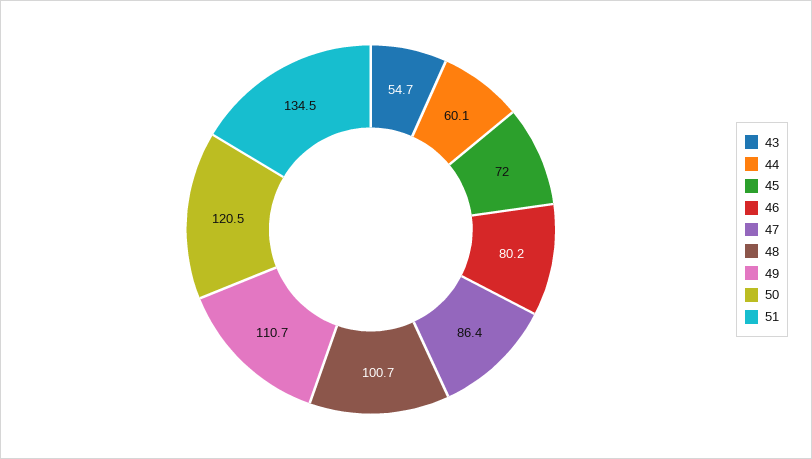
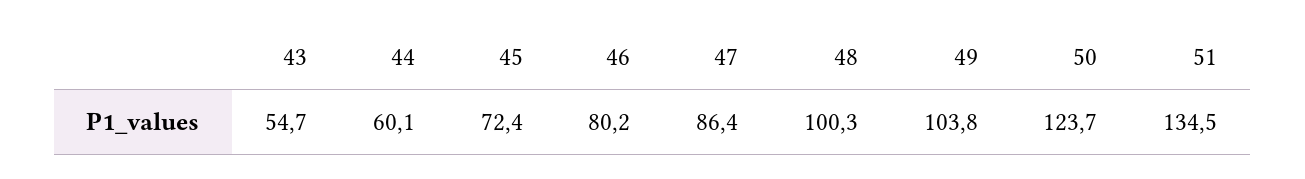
  {
    "43": 54.7,
    "44": 60.1,
-   "45": 72,
+   "45": 72.4,
    "46": 80.2,
    "47": 86.4,
-   "48": 100.7,
+   "48": 100.3,
-   "49": 110.7,
+   "49": 103.8,
-   "50": 120.5,
+   "50": 123.7,
    "51": 134.5
  }

